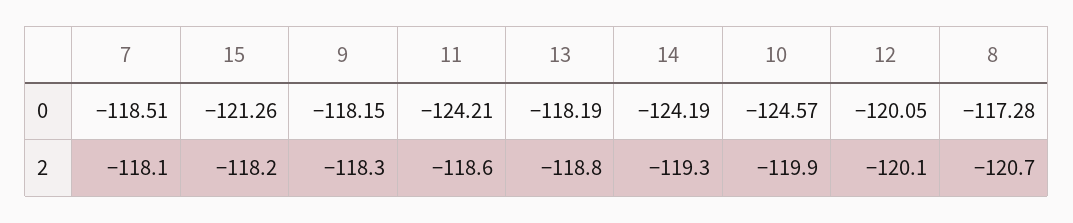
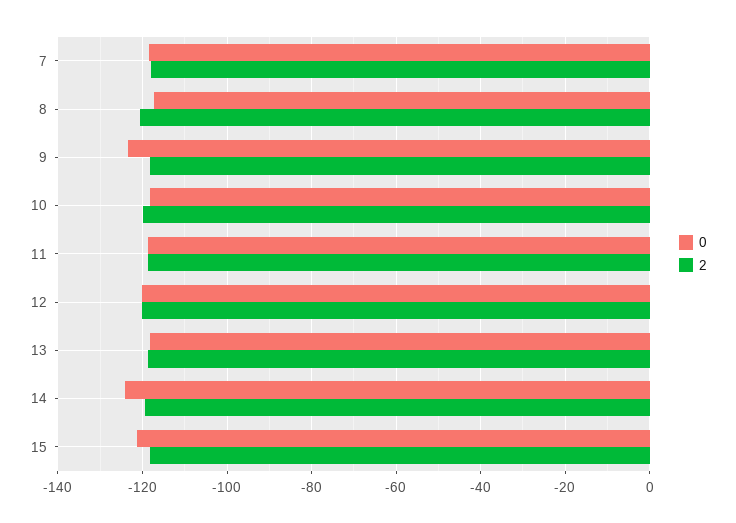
  {
    "0": {
      "7": -118.51,
      "15": -121.26,
-     "9": -118.15,
+     "9": -124,
-     "11": -124.21,
+     "11": -118,
      "13": -118.19,
      "14": -124.19,
-     "10": -124.57,
+     "10": -118,
      "12": -120.05,
      "8": -117.28
    },
    "2": {
      "7": -118.1,
      "15": -118.2,
      "9": -118.3,
      "11": -118.6,
      "13": -118.8,
      "14": -119.3,
      "10": -119.9,
      "12": -120.1,
      "8": -120.7
    }
  }

